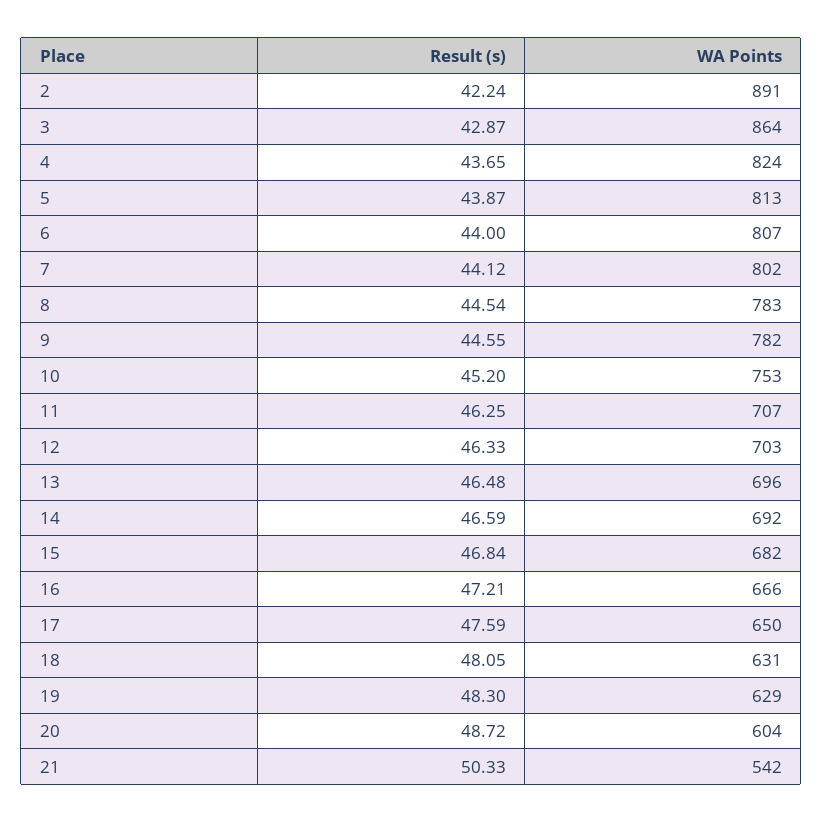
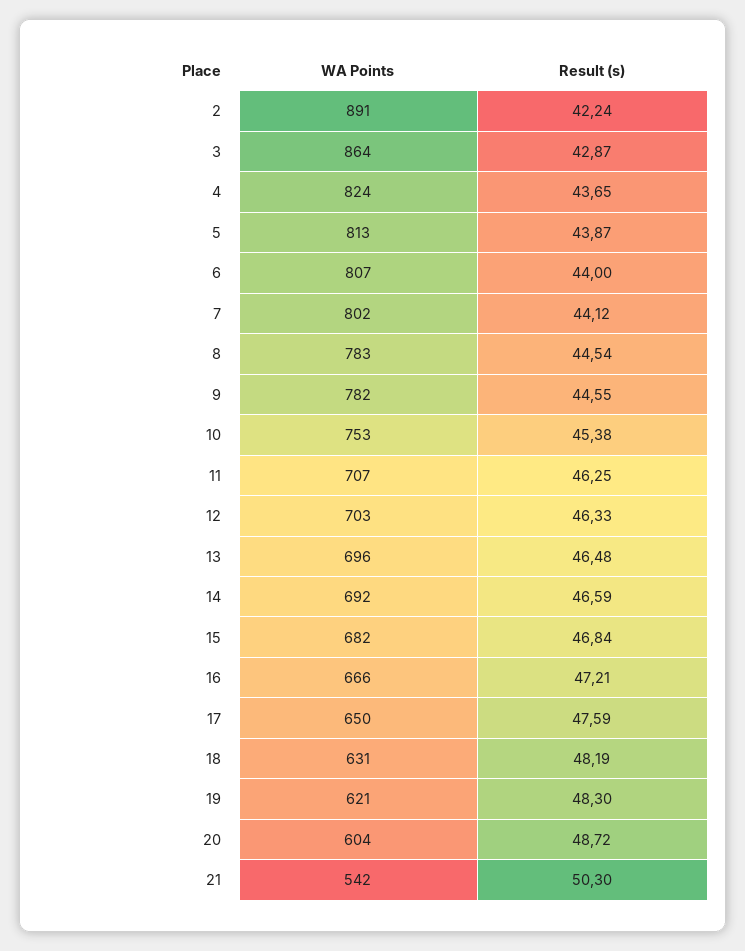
  {
    "Result (s)": {
      "2": 42.24,
      "3": 42.87,
      "4": 43.65,
      "5": 43.87,
      "6": 44,
      "7": 44.12,
      "8": 44.54,
      "9": 44.55,
-     "10": 45.2,
+     "10": 45.38,
      "11": 46.25,
      "12": 46.33,
      "13": 46.48,
      "14": 46.59,
      "15": 46.84,
      "16": 47.21,
      "17": 47.59,
-     "18": 48.05,
+     "18": 48.19,
      "19": 48.3,
      "20": 48.72,
-     "21": 50.33
+     "21": 50.3
    },
    "WA Points": {
      "2": 891,
      "3": 864,
      "4": 824,
      "5": 813,
      "6": 807,
      "7": 802,
      "8": 783,
      "9": 782,
      "10": 753,
      "11": 707,
      "12": 703,
      "13": 696,
      "14": 692,
      "15": 682,
      "16": 666,
      "17": 650,
      "18": 631,
-     "19": 629,
+     "19": 621,
      "20": 604,
      "21": 542
    }
  }

